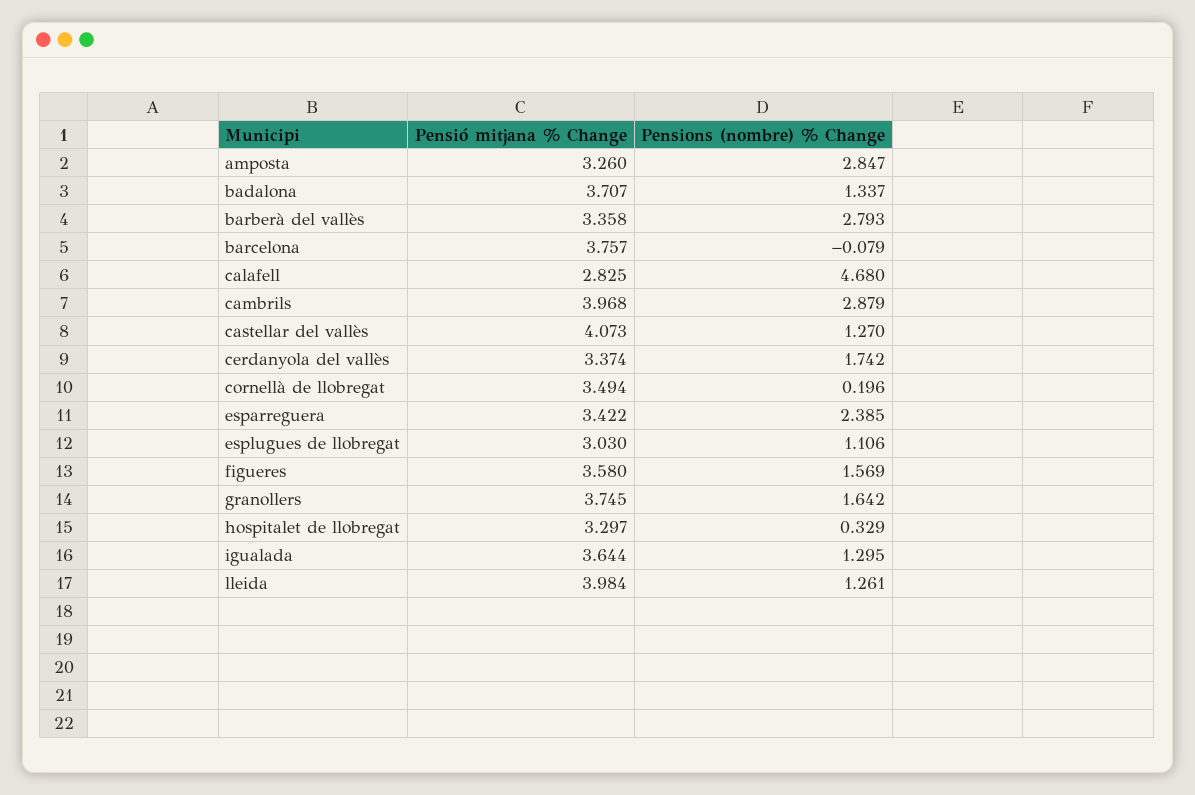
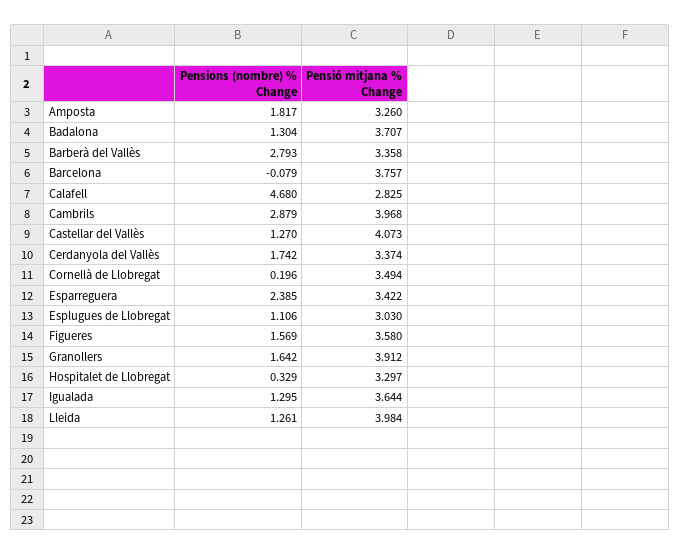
  {
    "Pensió mitjana % Change": {
      "amposta": 3.26,
      "badalona": 3.707,
      "barberà del vallès": 3.358,
      "barcelona": 3.757,
      "calafell": 2.825,
      "cambrils": 3.968,
      "castellar del vallès": 4.073,
      "cerdanyola del vallès": 3.374,
      "cornellà de llobregat": 3.494,
      "esparreguera": 3.422,
      "esplugues de llobregat": 3.03,
      "figueres": 3.58,
-     "granollers": 3.745,
+     "granollers": 3.912,
      "hospitalet de llobregat": 3.297,
      "igualada": 3.644,
      "lleida": 3.984
    },
    "Pensions (nombre) % Change": {
-     "amposta": 2.847,
+     "amposta": 1.817,
-     "badalona": 1.337,
+     "badalona": 1.304,
      "barberà del vallès": 2.793,
      "barcelona": -0.079,
      "calafell": 4.68,
      "cambrils": 2.879,
      "castellar del vallès": 1.27,
      "cerdanyola del vallès": 1.742,
      "cornellà de llobregat": 0.196,
      "esparreguera": 2.385,
      "esplugues de llobregat": 1.106,
      "figueres": 1.569,
      "granollers": 1.642,
      "hospitalet de llobregat": 0.329,
      "igualada": 1.295,
      "lleida": 1.261
    }
  }

